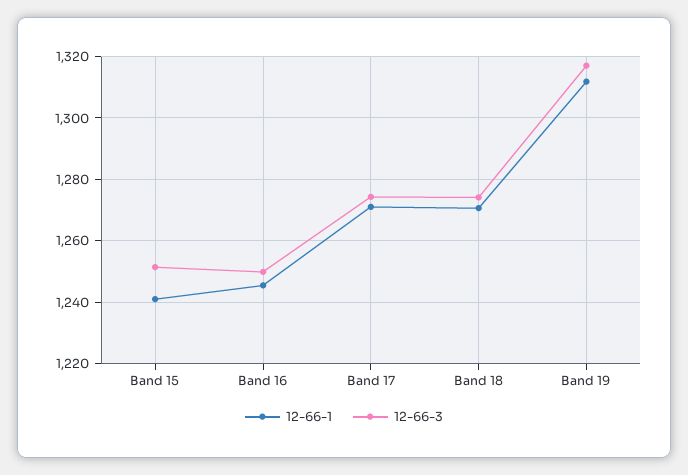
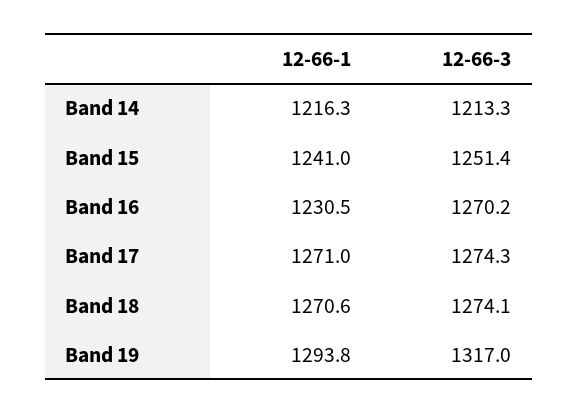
  {
    "12-66-1": {
      "Band 15": 1241,
-     "Band 16": 1246,
+     "Band 16": 1230.5,
      "Band 17": 1271,
      "Band 18": 1270.6,
-     "Band 19": 1312
+     "Band 19": 1293.8,
+     "Band 14": 1216.3
    },
    "12-66-3": {
      "Band 15": 1251.4,
-     "Band 16": 1250,
+     "Band 16": 1270.2,
      "Band 17": 1274.3,
      "Band 18": 1274.1,
-     "Band 19": 1317
+     "Band 19": 1317,
+     "Band 14": 1213.3
    }
  }

